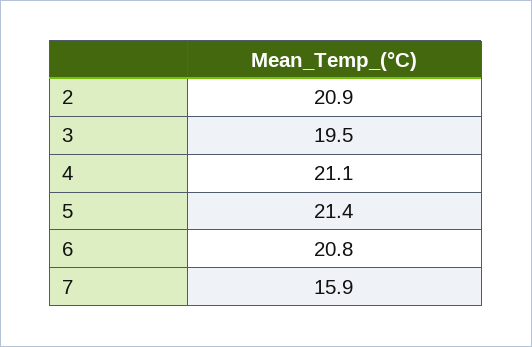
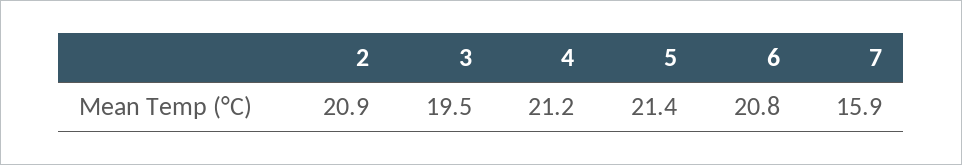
  {
    "2": 20.9,
    "3": 19.5,
-   "4": 21.1,
+   "4": 21.2,
    "5": 21.4,
    "6": 20.8,
    "7": 15.9
  }

